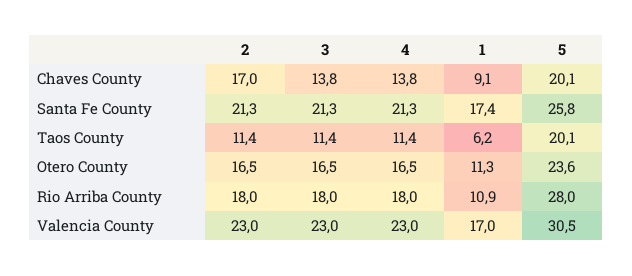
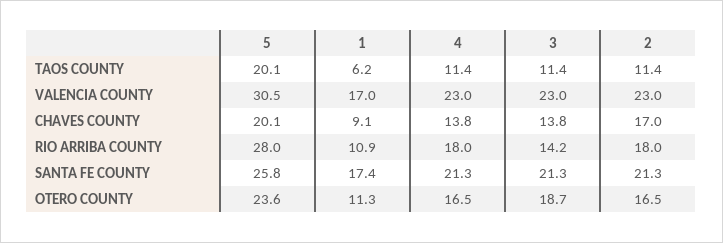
  {
    "2": {
      "Chaves County": 17,
      "Santa Fe County": 21.3,
      "Taos County": 11.4,
      "Otero County": 16.5,
      "Rio Arriba County": 18,
      "Valencia County": 23
    },
    "3": {
      "Chaves County": 13.8,
      "Santa Fe County": 21.3,
      "Taos County": 11.4,
-     "Otero County": 16.5,
+     "Otero County": 18.7,
-     "Rio Arriba County": 18,
+     "Rio Arriba County": 14.2,
      "Valencia County": 23
    },
    "4": {
      "Chaves County": 13.8,
      "Santa Fe County": 21.3,
      "Taos County": 11.4,
      "Otero County": 16.5,
      "Rio Arriba County": 18,
      "Valencia County": 23
    },
    "1": {
      "Chaves County": 9.1,
      "Santa Fe County": 17.4,
      "Taos County": 6.2,
      "Otero County": 11.3,
      "Rio Arriba County": 10.9,
      "Valencia County": 17
    },
    "5": {
      "Chaves County": 20.1,
      "Santa Fe County": 25.8,
      "Taos County": 20.1,
      "Otero County": 23.6,
      "Rio Arriba County": 28,
      "Valencia County": 30.5
    }
  }

